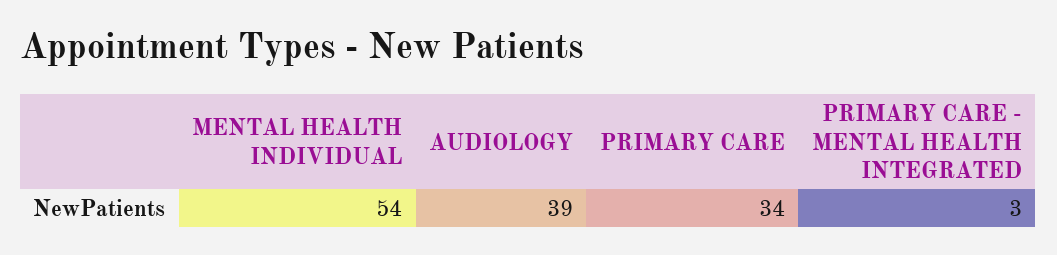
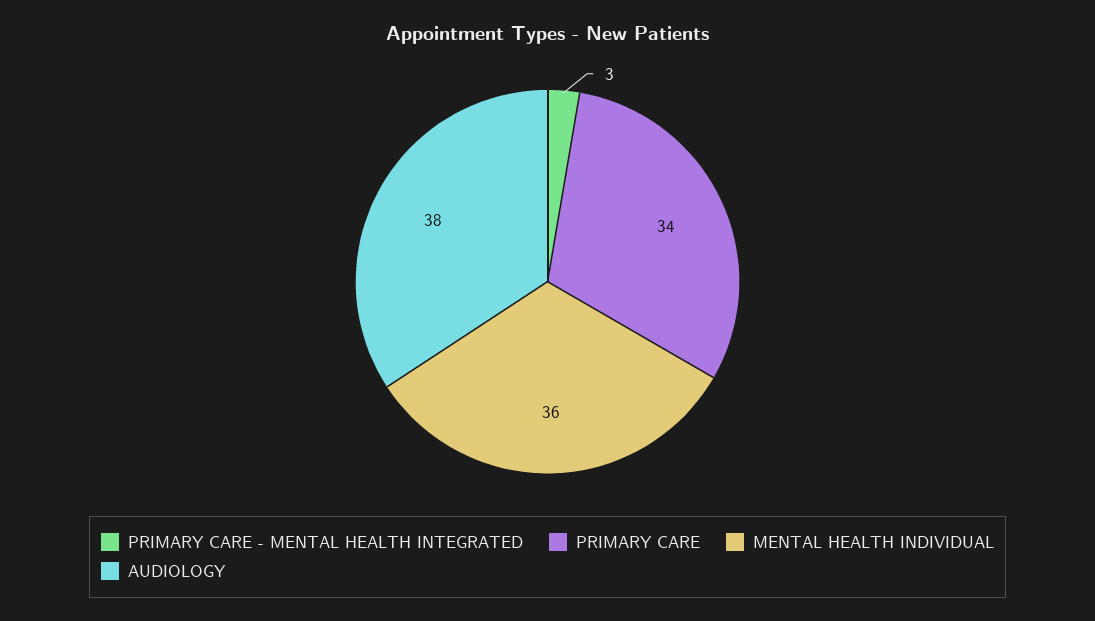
  {
-   "MENTAL HEALTH INDIVIDUAL": 54,
+   "MENTAL HEALTH INDIVIDUAL": 36,
-   "AUDIOLOGY": 39,
+   "AUDIOLOGY": 38,
    "PRIMARY CARE": 34,
    "PRIMARY CARE - MENTAL HEALTH INTEGRATED": 3
  }

